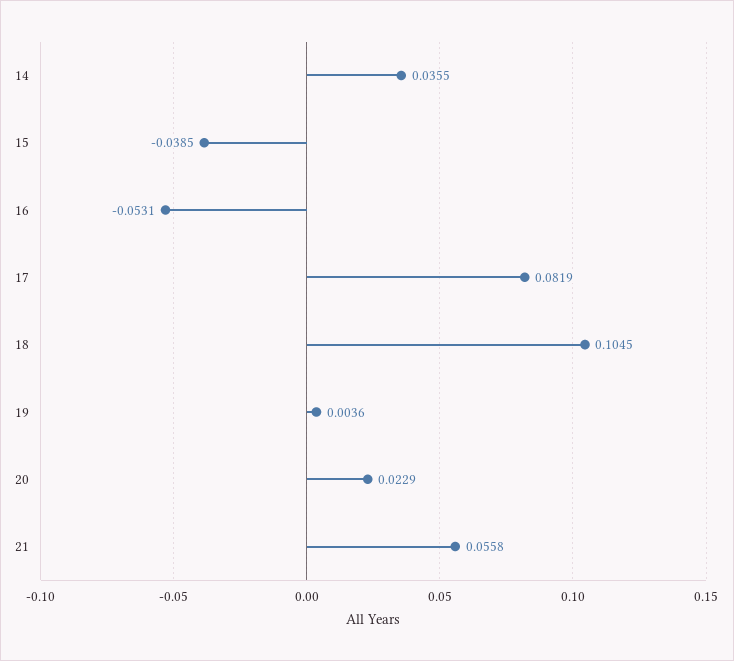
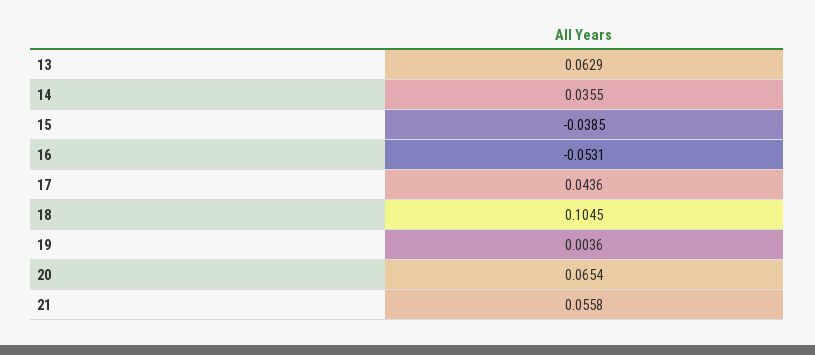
  {
    "14": 0.0355,
    "15": -0.0385,
    "16": -0.0531,
-   "17": 0.0819,
+   "17": 0.0436,
    "18": 0.1045,
    "19": 0.0036,
-   "20": 0.0229,
+   "20": 0.0654,
-   "21": 0.0558
+   "21": 0.0558,
+   "13": 0.0629
  }

